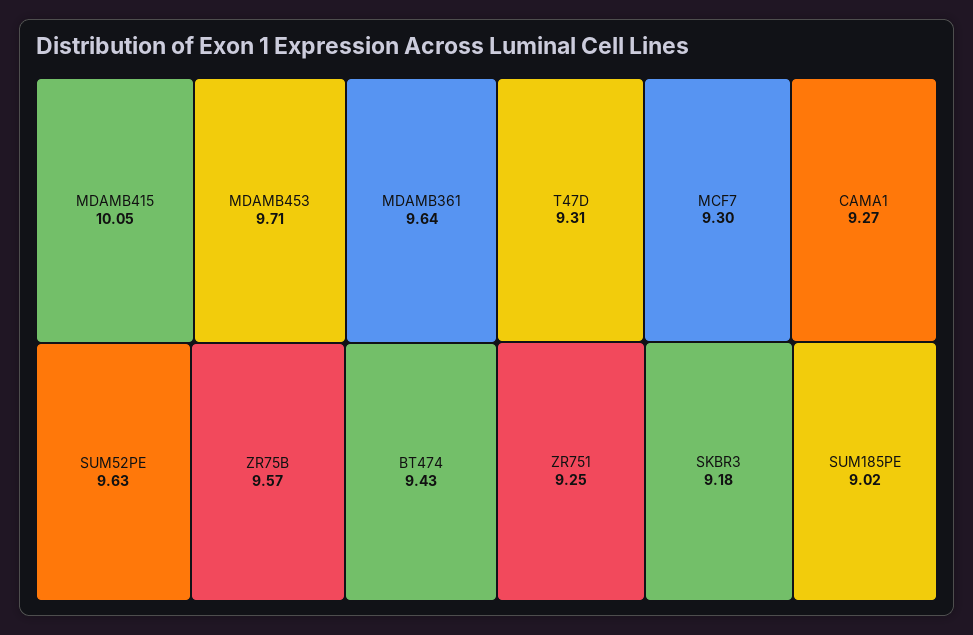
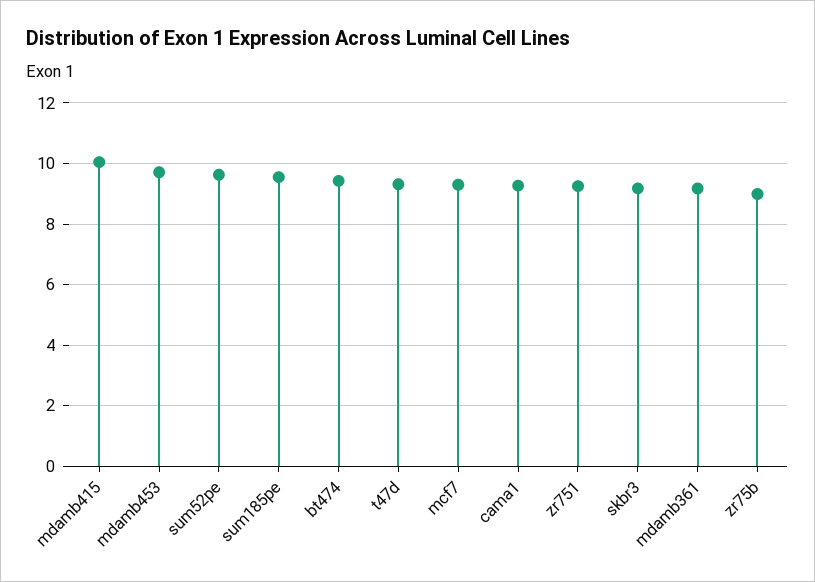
  {
    "MDAMB415": 10.05,
    "MDAMB453": 9.71,
-   "MDAMB361": 9.64,
+   "MDAMB361": 9.2,
    "SUM52PE": 9.63,
-   "ZR75B": 9.57,
+   "ZR75B": 9,
    "BT474": 9.43,
    "T47D": 9.31,
    "MCF7": 9.3,
    "CAMA1": 9.27,
    "ZR751": 9.25,
    "SKBR3": 9.18,
-   "SUM185PE": 9.02
+   "SUM185PE": 9.6
  }

